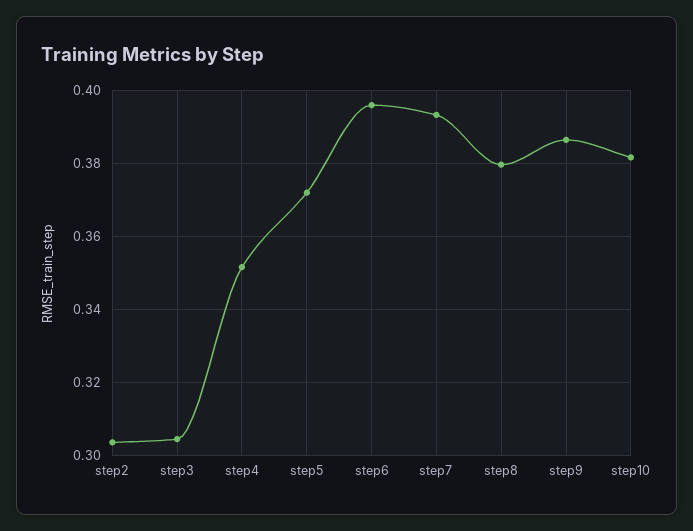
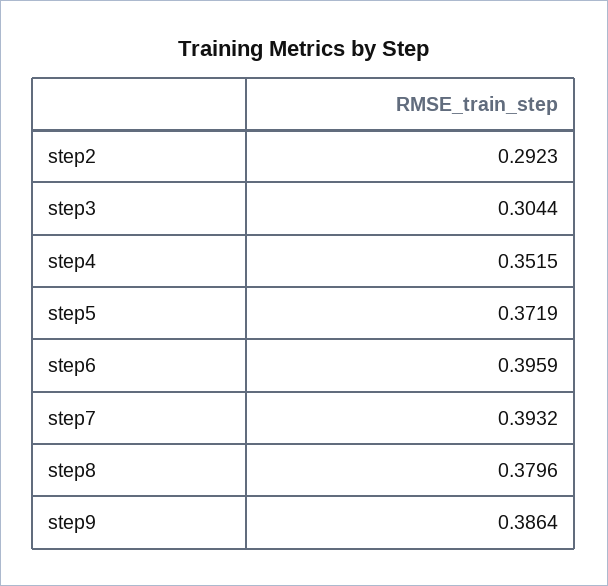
  {
-   "step2": 0.304,
+   "step2": 0.2923,
    "step3": 0.3044,
    "step4": 0.3515,
    "step5": 0.3719,
    "step6": 0.3959,
    "step7": 0.3932,
    "step8": 0.3796,
-   "step9": 0.3864,
+   "step9": 0.3864
-   "step10": 0.382
  }

